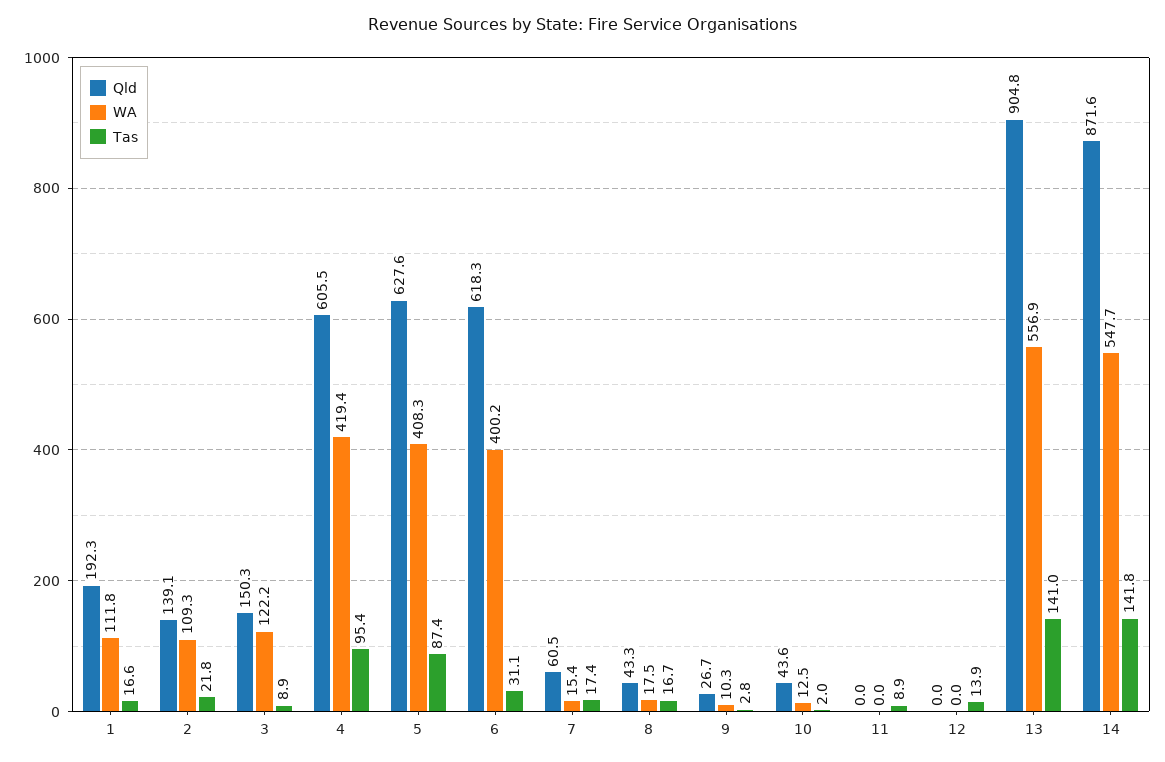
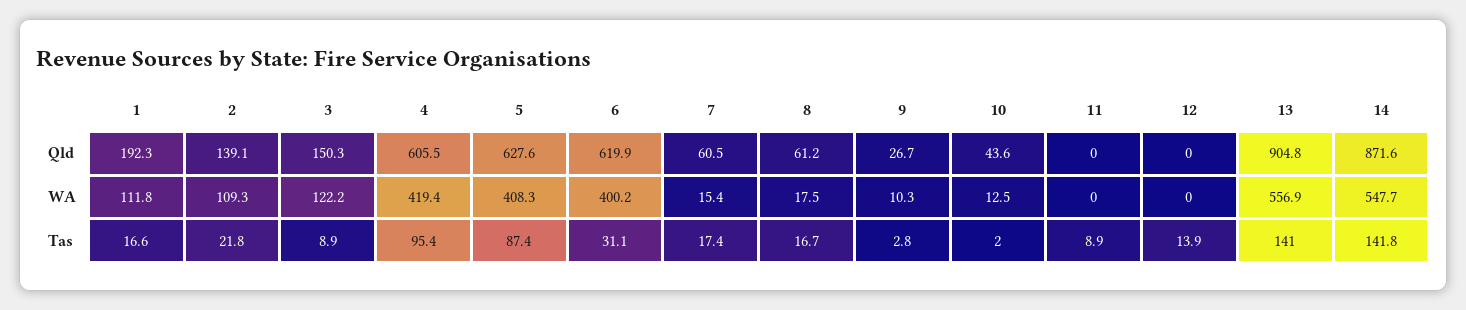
  {
    "Qld": {
      "1": 192.3,
      "2": 139.1,
      "3": 150.3,
      "4": 605.5,
      "5": 627.6,
-     "6": 618.3,
+     "6": 619.9,
      "7": 60.5,
-     "8": 43.3,
+     "8": 61.2,
      "9": 26.7,
      "10": 43.6,
      "11": 0,
      "12": 0,
      "13": 904.8,
      "14": 871.6
    },
    "WA": {
      "1": 111.8,
      "2": 109.3,
      "3": 122.2,
      "4": 419.4,
      "5": 408.3,
      "6": 400.2,
      "7": 15.4,
      "8": 17.5,
      "9": 10.3,
      "10": 12.5,
      "11": 0,
      "12": 0,
      "13": 556.9,
      "14": 547.7
    },
    "Tas": {
      "1": 16.6,
      "2": 21.8,
      "3": 8.9,
      "4": 95.4,
      "5": 87.4,
      "6": 31.1,
      "7": 17.4,
      "8": 16.7,
      "9": 2.8,
      "10": 2,
      "11": 8.9,
      "12": 13.9,
      "13": 141,
      "14": 141.8
    }
  }

